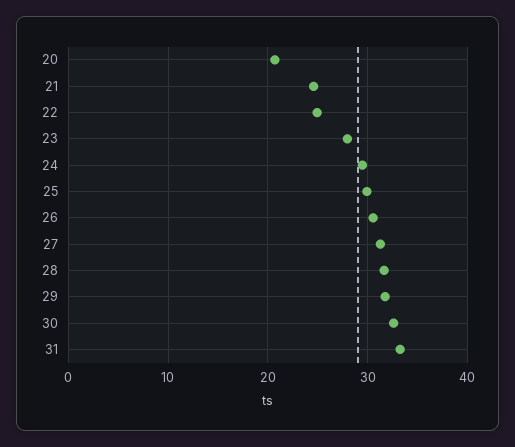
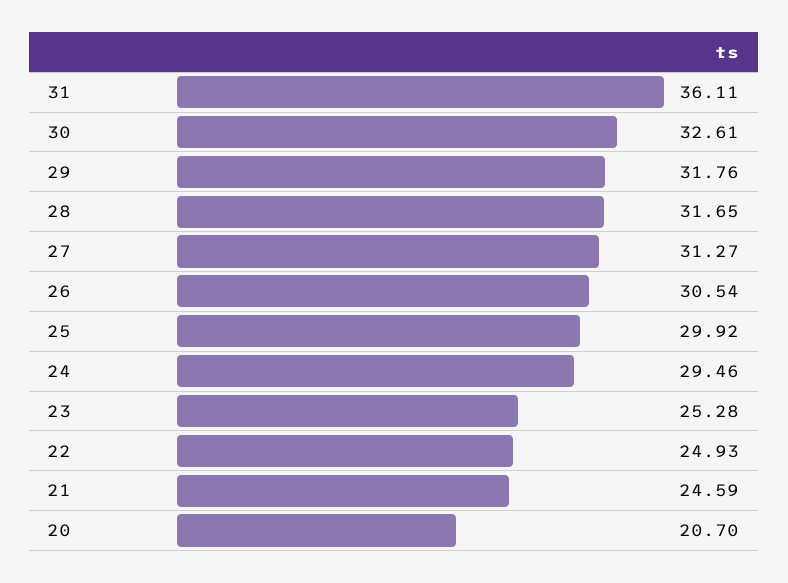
  {
    "20": 20.7,
    "21": 24.59,
    "22": 24.93,
-   "23": 28,
+   "23": 25.28,
    "24": 29.46,
    "25": 29.92,
    "26": 30.54,
    "27": 31.27,
    "28": 31.65,
    "29": 31.76,
    "30": 32.61,
-   "31": 33
+   "31": 36.11
  }

